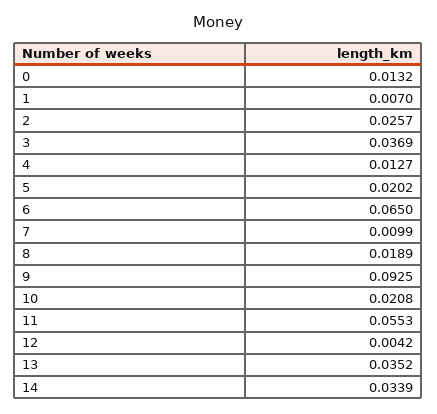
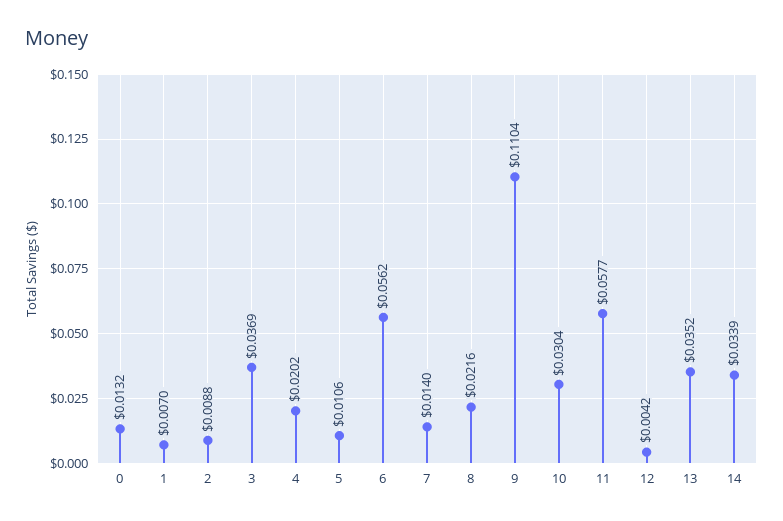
  {
    "0": 0.0132,
    "1": 0.007,
-   "2": 0.0257,
+   "2": 0.0088,
    "3": 0.0369,
-   "4": 0.0127,
+   "4": 0.0202,
-   "5": 0.0202,
+   "5": 0.0106,
-   "6": 0.065,
+   "6": 0.0562,
-   "7": 0.0099,
+   "7": 0.014,
-   "8": 0.0189,
+   "8": 0.0216,
-   "9": 0.0925,
+   "9": 0.1104,
-   "10": 0.0208,
+   "10": 0.0304,
-   "11": 0.0553,
+   "11": 0.0577,
    "12": 0.0042,
    "13": 0.0352,
    "14": 0.0339
  }

